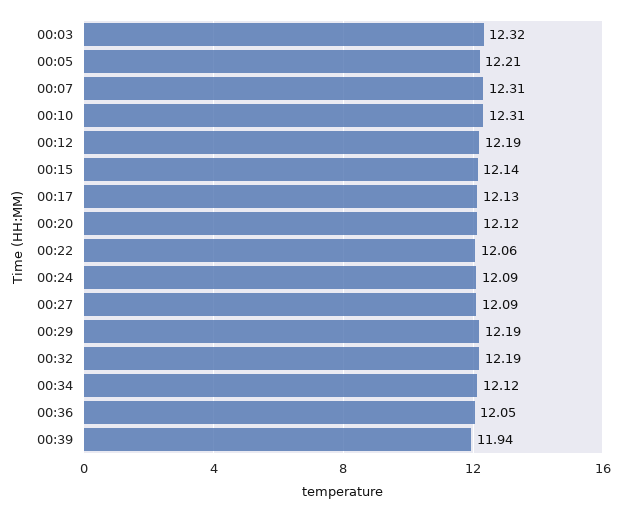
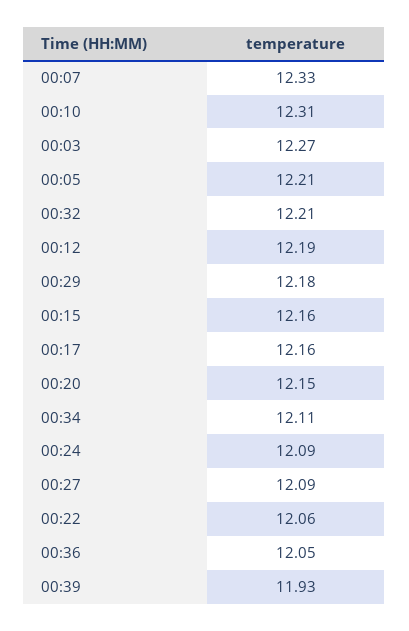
  {
-   "00:03": 12.32,
+   "00:03": 12.27,
    "00:05": 12.21,
-   "00:07": 12.31,
+   "00:07": 12.33,
    "00:10": 12.31,
    "00:12": 12.19,
-   "00:15": 12.14,
+   "00:15": 12.16,
-   "00:17": 12.13,
+   "00:17": 12.16,
-   "00:20": 12.12,
+   "00:20": 12.15,
    "00:22": 12.06,
    "00:24": 12.09,
    "00:27": 12.09,
-   "00:29": 12.19,
+   "00:29": 12.18,
-   "00:32": 12.19,
+   "00:32": 12.21,
-   "00:34": 12.12,
+   "00:34": 12.11,
    "00:36": 12.05,
-   "00:39": 11.94
+   "00:39": 11.93
  }

